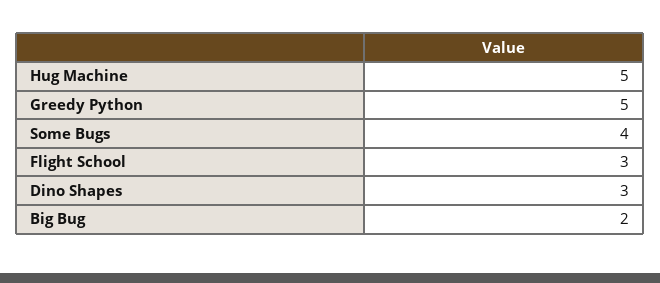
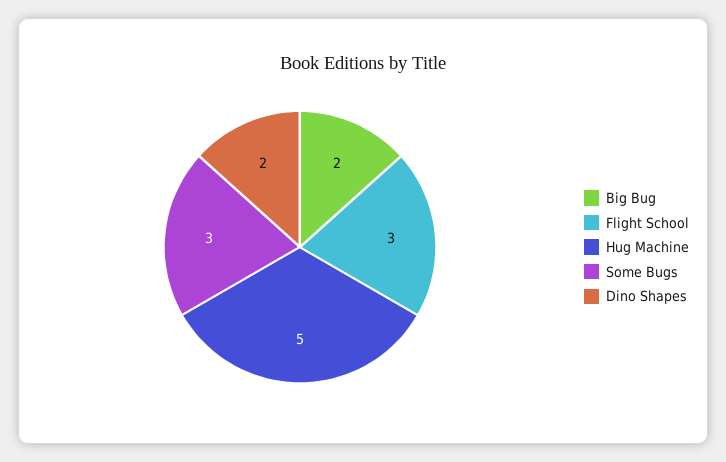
  {
    "Hug Machine": 5,
-   "Greedy Python": 5,
-   "Some Bugs": 4,
+   "Some Bugs": 3,
    "Flight School": 3,
-   "Dino Shapes": 3,
+   "Dino Shapes": 2,
    "Big Bug": 2
  }

